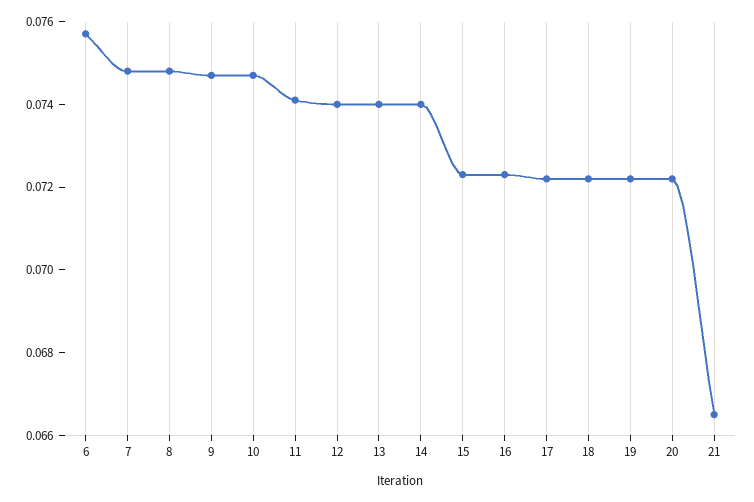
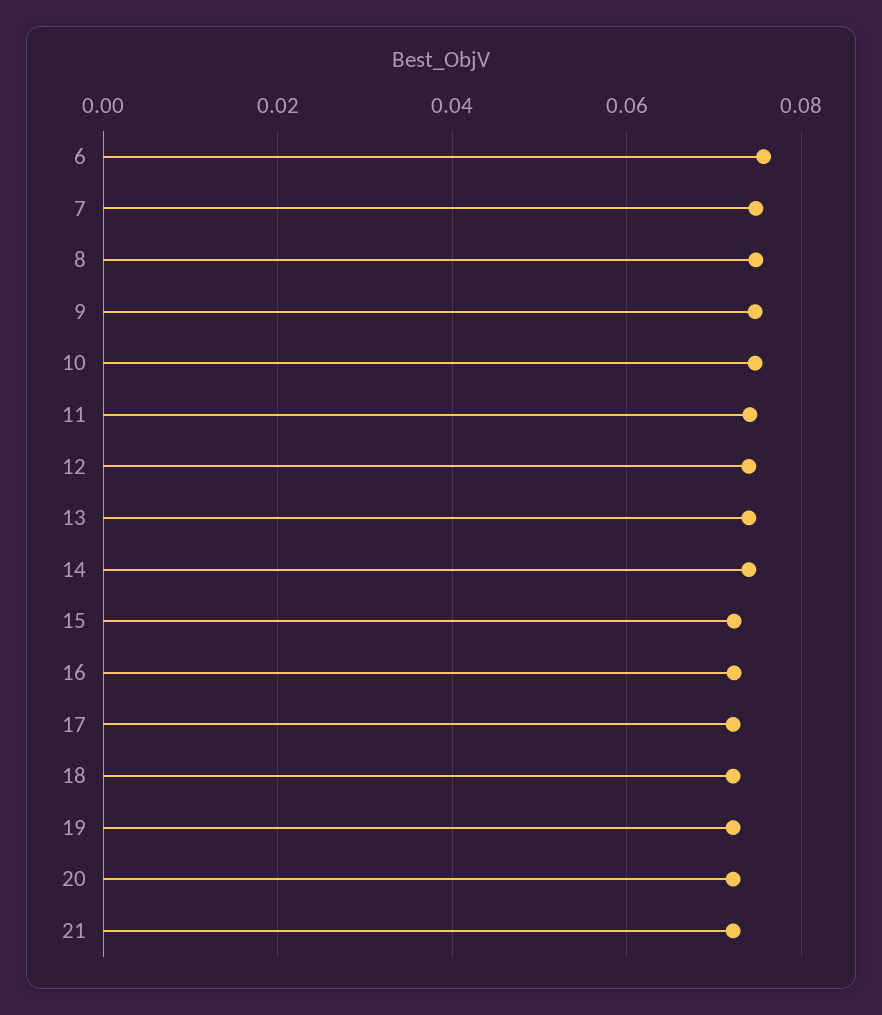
  {
    "6": 0.0755,
    "7": 0.075,
    "8": 0.075,
    "9": 0.0745,
    "10": 0.0745,
    "11": 0.074,
    "12": 0.074,
    "13": 0.074,
    "14": 0.074,
    "15": 0.0725,
    "16": 0.0725,
    "17": 0.072,
    "18": 0.072,
    "19": 0.072,
    "20": 0.072,
-   "21": 0.0665
+   "21": 0.072
  }

